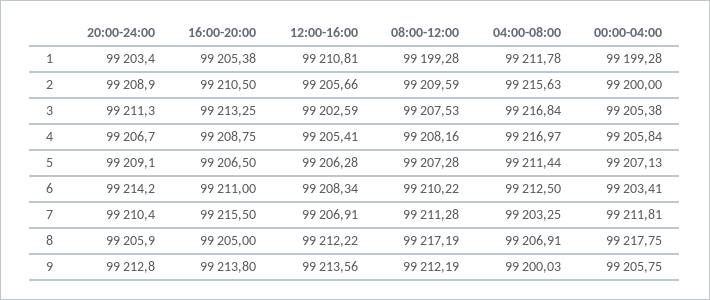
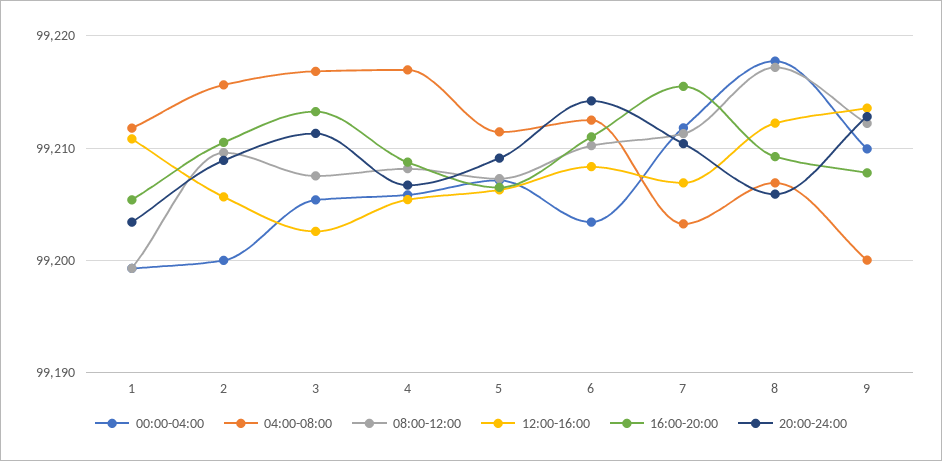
  {
    "20:00-24:00": {
      "1": 99203.4,
      "2": 99208.9,
      "3": 99211.3,
      "4": 99206.7,
      "5": 99209.1,
      "6": 99214.2,
      "7": 99210.4,
      "8": 99205.9,
      "9": 99212.8
    },
    "16:00-20:00": {
      "1": 99205.38,
      "2": 99210.5,
      "3": 99213.25,
      "4": 99208.75,
      "5": 99206.5,
      "6": 99211,
      "7": 99215.5,
-     "8": 99205,
+     "8": 99209,
-     "9": 99213.8
+     "9": 99208
    },
    "12:00-16:00": {
      "1": 99210.81,
      "2": 99205.66,
      "3": 99202.59,
      "4": 99205.41,
      "5": 99206.28,
      "6": 99208.34,
      "7": 99206.91,
      "8": 99212.22,
      "9": 99213.56
    },
    "08:00-12:00": {
      "1": 99199.28,
      "2": 99209.59,
      "3": 99207.53,
      "4": 99208.16,
      "5": 99207.28,
      "6": 99210.22,
      "7": 99211.28,
      "8": 99217.19,
      "9": 99212.19
    },
    "04:00-08:00": {
      "1": 99211.78,
      "2": 99215.63,
      "3": 99216.84,
      "4": 99216.97,
      "5": 99211.44,
      "6": 99212.5,
      "7": 99203.25,
      "8": 99206.91,
      "9": 99200.03
    },
    "00:00-04:00": {
      "1": 99199.28,
      "2": 99200,
      "3": 99205.38,
      "4": 99205.84,
      "5": 99207.13,
      "6": 99203.41,
      "7": 99211.81,
      "8": 99217.75,
-     "9": 99205.75
+     "9": 99210
    }
  }

